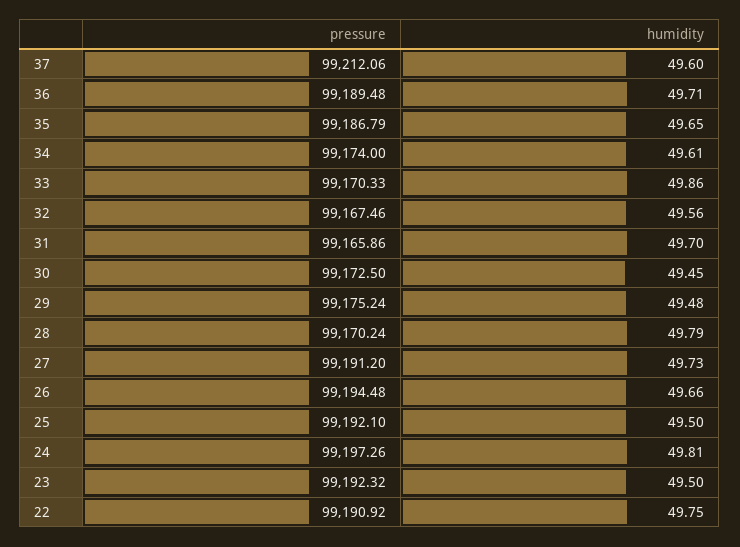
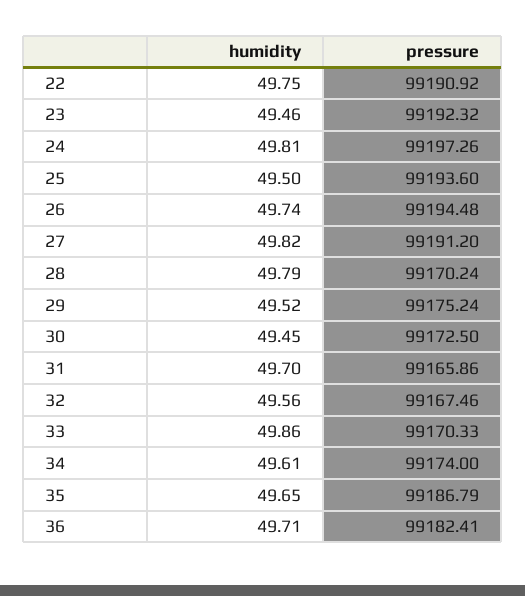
  {
    "pressure": {
-     "37": 99212.06,
-     "36": 99189.48,
+     "36": 99182.41,
      "35": 99186.79,
      "34": 99174,
      "33": 99170.33,
      "32": 99167.46,
      "31": 99165.86,
      "30": 99172.5,
      "29": 99175.24,
      "28": 99170.24,
      "27": 99191.2,
      "26": 99194.48,
-     "25": 99192.1,
+     "25": 99193.6,
      "24": 99197.26,
      "23": 99192.32,
      "22": 99190.92
    },
    "humidity": {
-     "37": 49.6,
      "36": 49.71,
      "35": 49.65,
      "34": 49.61,
      "33": 49.86,
      "32": 49.56,
      "31": 49.7,
      "30": 49.45,
-     "29": 49.48,
+     "29": 49.52,
      "28": 49.79,
-     "27": 49.73,
+     "27": 49.82,
-     "26": 49.66,
+     "26": 49.74,
      "25": 49.5,
      "24": 49.81,
-     "23": 49.5,
+     "23": 49.46,
      "22": 49.75
    }
  }

